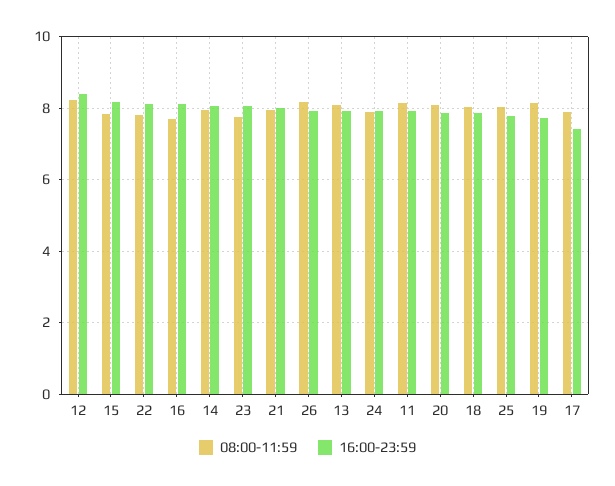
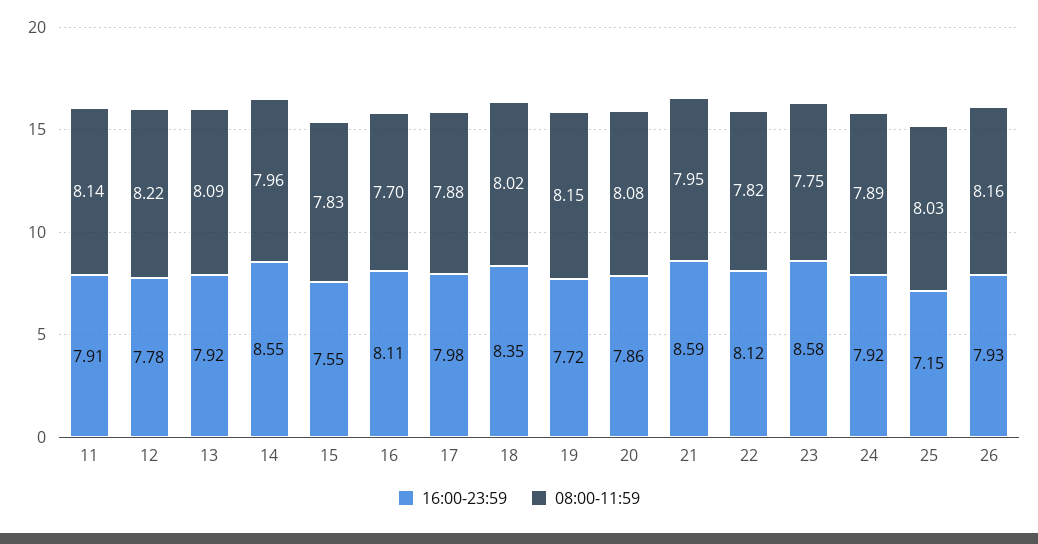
  {
    "08:00-11:59": {
      "12": 8.22,
      "15": 7.83,
      "22": 7.82,
      "16": 7.7,
      "14": 7.96,
      "23": 7.75,
      "21": 7.95,
      "26": 8.16,
      "13": 8.09,
      "24": 7.89,
      "11": 8.14,
      "20": 8.08,
      "18": 8.02,
      "25": 8.03,
      "19": 8.15,
      "17": 7.88
    },
    "16:00-23:59": {
-     "12": 8.4,
+     "12": 7.78,
-     "15": 8.2,
+     "15": 7.55,
      "22": 8.12,
      "16": 8.11,
-     "14": 8,
+     "14": 8.55,
-     "23": 8,
+     "23": 8.58,
-     "21": 8,
+     "21": 8.59,
      "26": 7.93,
      "13": 7.92,
      "24": 7.92,
      "11": 7.91,
      "20": 7.86,
-     "18": 7.8,
+     "18": 8.35,
-     "25": 7.8,
+     "25": 7.15,
      "19": 7.72,
-     "17": 7.4
+     "17": 7.98
    }
  }

